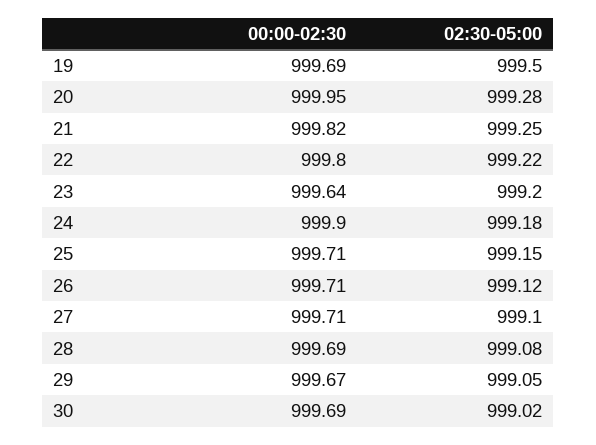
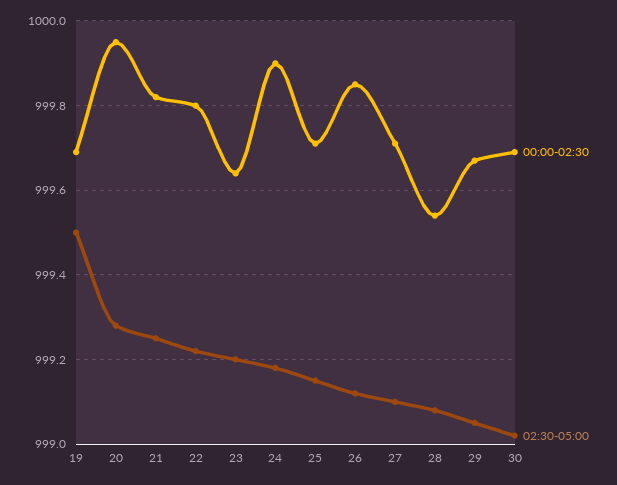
  {
    "00:00-02:30": {
      "19": 999.69,
      "20": 999.95,
      "21": 999.82,
      "22": 999.8,
      "23": 999.64,
      "24": 999.9,
      "25": 999.71,
-     "26": 999.71,
+     "26": 999.85,
      "27": 999.71,
-     "28": 999.69,
+     "28": 999.55,
      "29": 999.67,
      "30": 999.69
    },
    "02:30-05:00": {
      "19": 999.5,
      "20": 999.28,
      "21": 999.25,
      "22": 999.22,
      "23": 999.2,
      "24": 999.18,
      "25": 999.15,
      "26": 999.12,
      "27": 999.1,
      "28": 999.08,
      "29": 999.05,
      "30": 999.02
    }
  }

